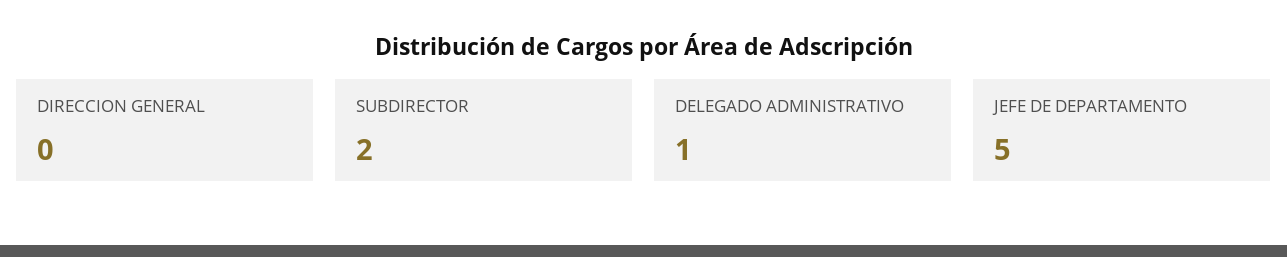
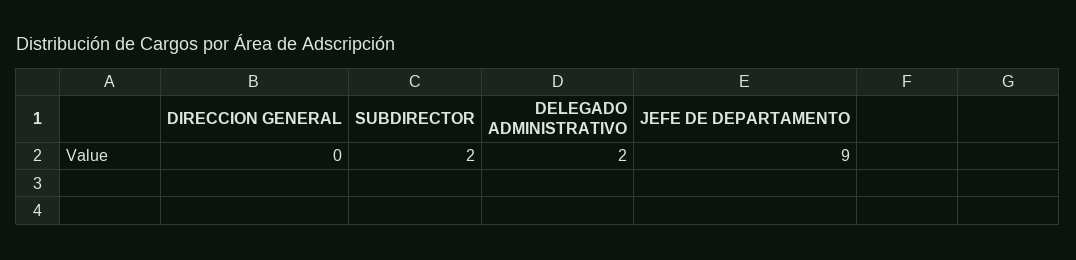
  {
    "DIRECCION GENERAL": 0,
    "SUBDIRECTOR": 2,
-   "DELEGADO ADMINISTRATIVO": 1,
+   "DELEGADO ADMINISTRATIVO": 2,
-   "JEFE DE DEPARTAMENTO": 5
+   "JEFE DE DEPARTAMENTO": 9
  }

